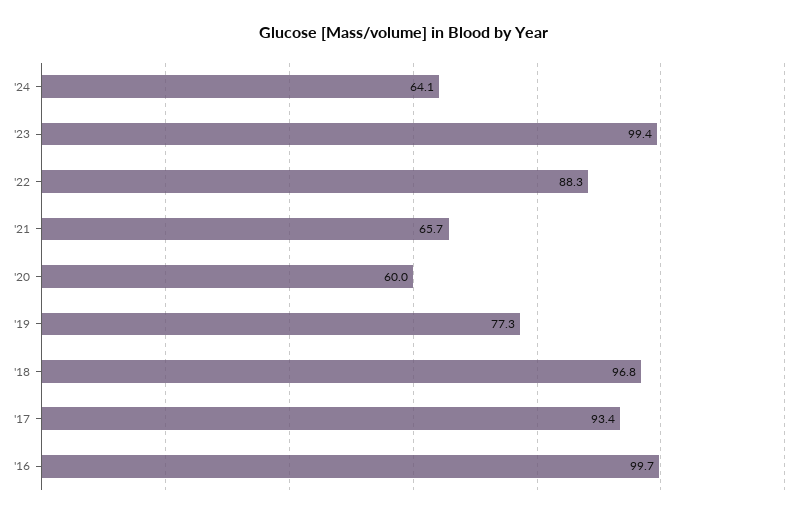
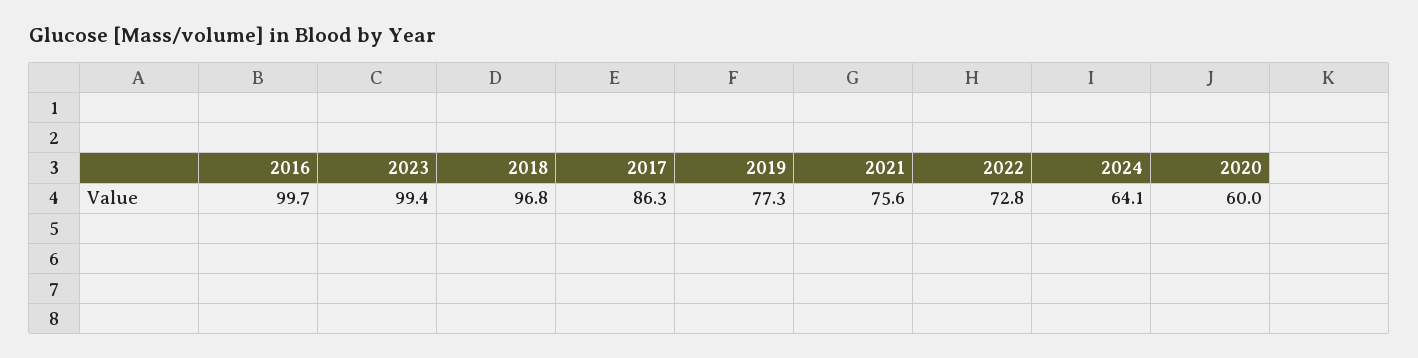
  {
    "'24": 64.1,
    "'23": 99.4,
-   "'22": 88.3,
+   "'22": 72.8,
-   "'21": 65.7,
+   "'21": 75.6,
    "'20": 60,
    "'19": 77.3,
    "'18": 96.8,
-   "'17": 93.4,
+   "'17": 86.3,
    "'16": 99.7
  }

